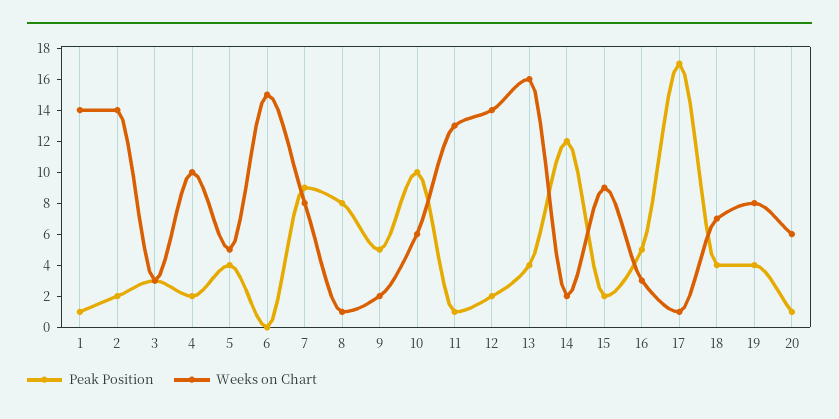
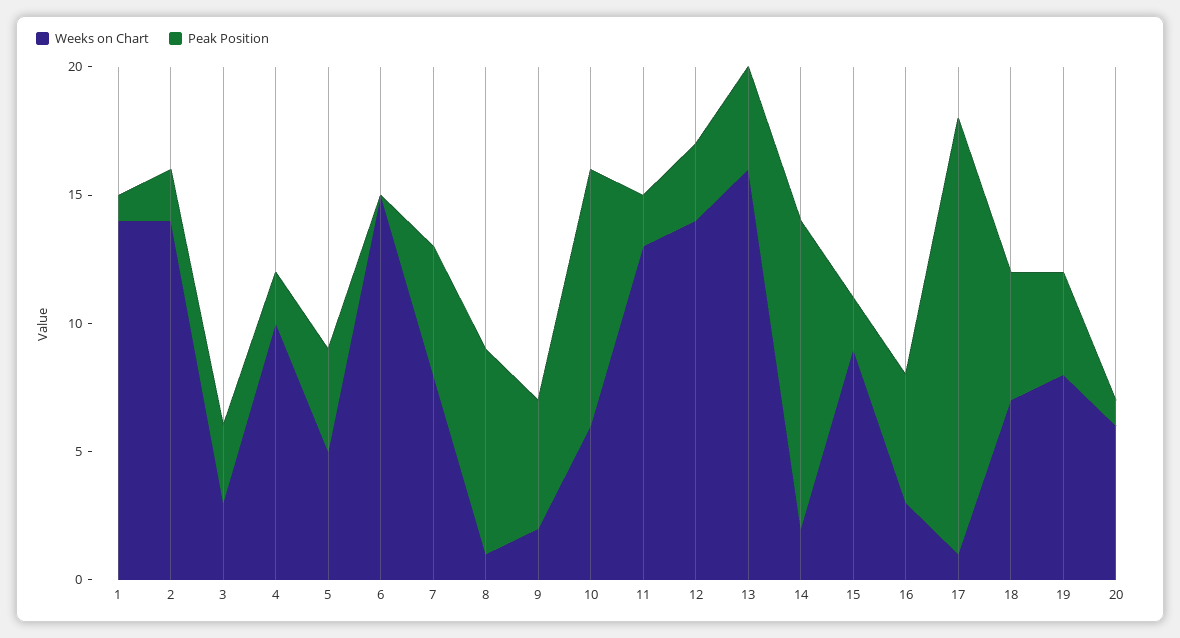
  {
    "Peak Position": {
      "1": 1,
      "2": 2,
      "3": 3,
      "4": 2,
      "5": 4,
      "6": 0,
-     "7": 9,
+     "7": 5,
      "8": 8,
      "9": 5,
      "10": 10,
-     "11": 1,
+     "11": 2,
-     "12": 2,
+     "12": 3,
      "13": 4,
      "14": 12,
      "15": 2,
      "16": 5,
      "17": 17,
-     "18": 4,
+     "18": 5,
      "19": 4,
      "20": 1
    },
    "Weeks on Chart": {
      "1": 14,
      "2": 14,
      "3": 3,
      "4": 10,
      "5": 5,
      "6": 15,
      "7": 8,
      "8": 1,
      "9": 2,
      "10": 6,
      "11": 13,
      "12": 14,
      "13": 16,
      "14": 2,
      "15": 9,
      "16": 3,
      "17": 1,
      "18": 7,
      "19": 8,
      "20": 6
    }
  }

